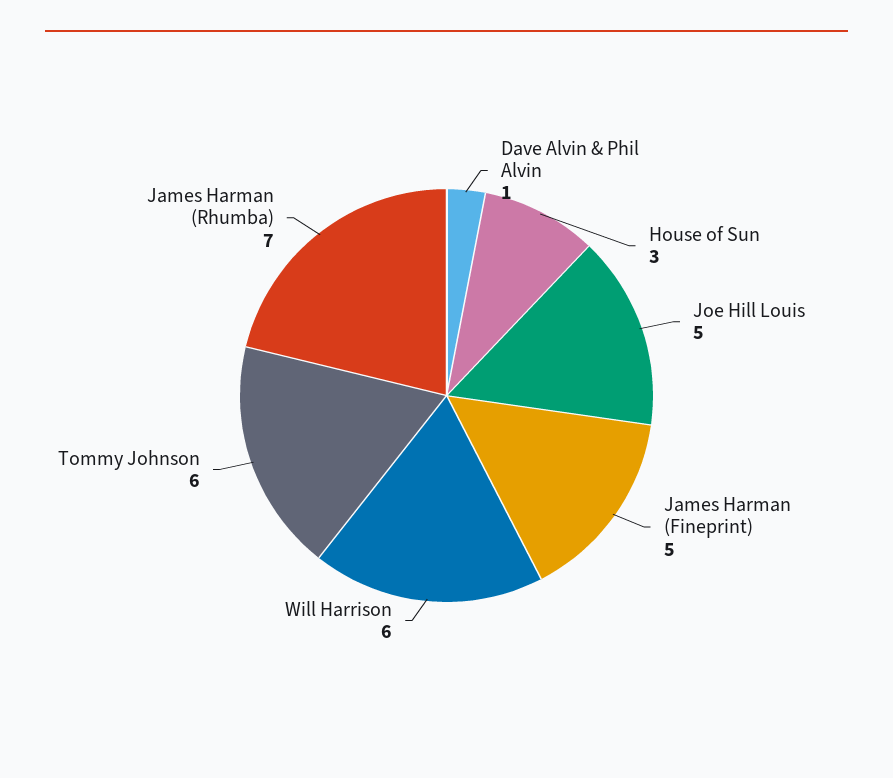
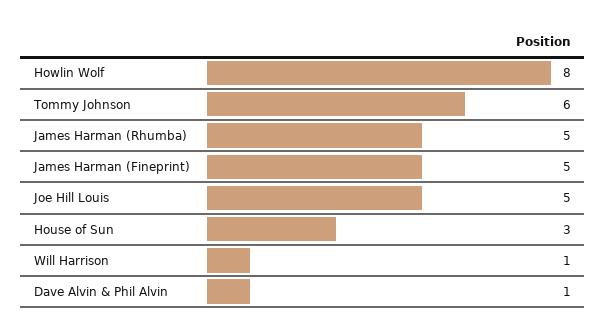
  {
    "Dave Alvin & Phil Alvin": 1,
    "House of Sun": 3,
    "Joe Hill Louis": 5,
    "James Harman (Fineprint)": 5,
-   "Will Harrison": 6,
+   "Will Harrison": 1,
    "Tommy Johnson": 6,
-   "James Harman (Rhumba)": 7
+   "James Harman (Rhumba)": 5,
+   "Howlin Wolf": 8
  }

